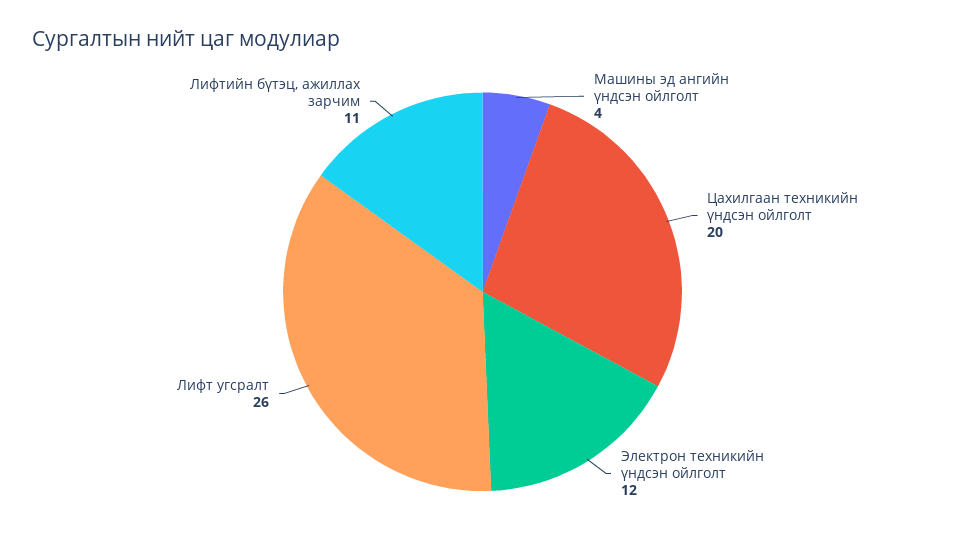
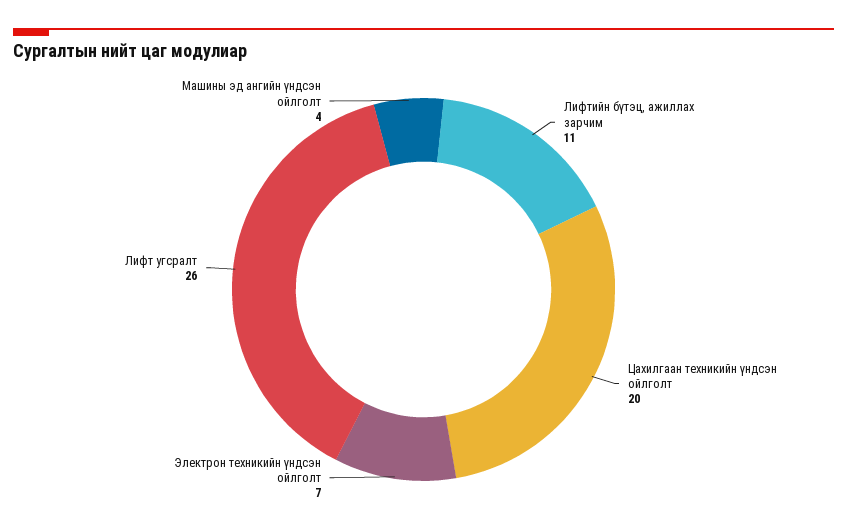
  {
    "Машины эд ангийн үндсэн ойлголт": 4,
    "Цахилгаан техникийн үндсэн ойлголт": 20,
-   "Электрон техникийн үндсэн ойлголт": 12,
+   "Электрон техникийн үндсэн ойлголт": 7,
    "Лифт угсралт": 26,
    "Лифтийн бүтэц, ажиллах зарчим": 11
  }

